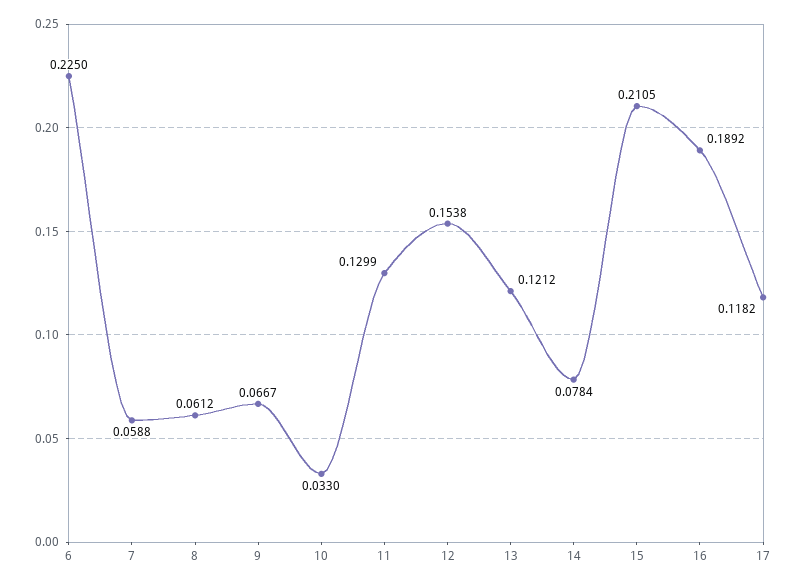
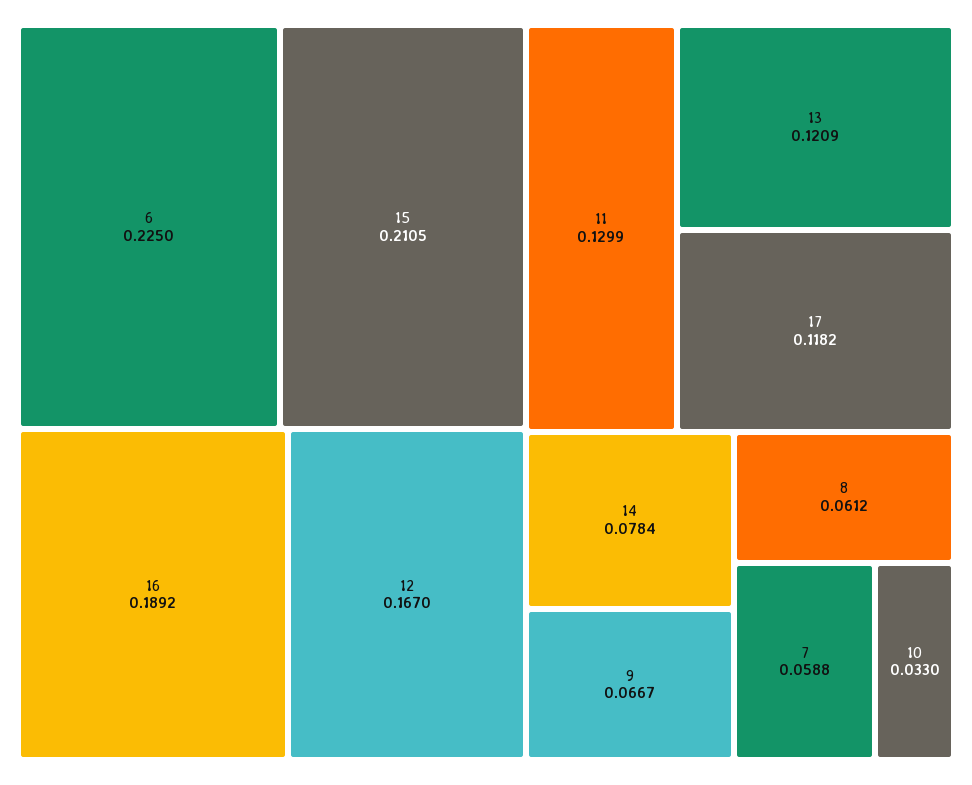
  {
    "6": 0.225,
    "7": 0.0588,
    "8": 0.0612,
    "9": 0.0667,
    "10": 0.033,
    "11": 0.1299,
-   "12": 0.1538,
+   "12": 0.167,
-   "13": 0.1212,
+   "13": 0.1209,
    "14": 0.0784,
    "15": 0.2105,
    "16": 0.1892,
    "17": 0.1182
  }

